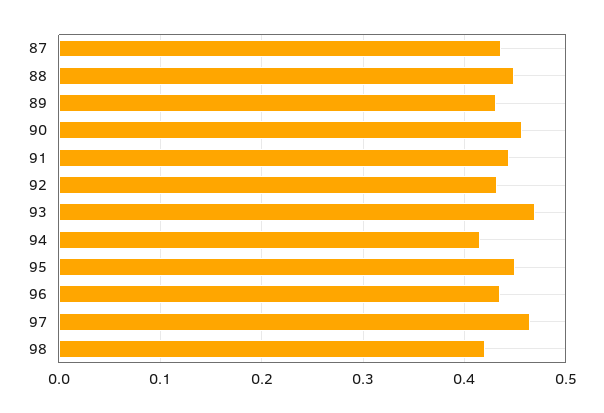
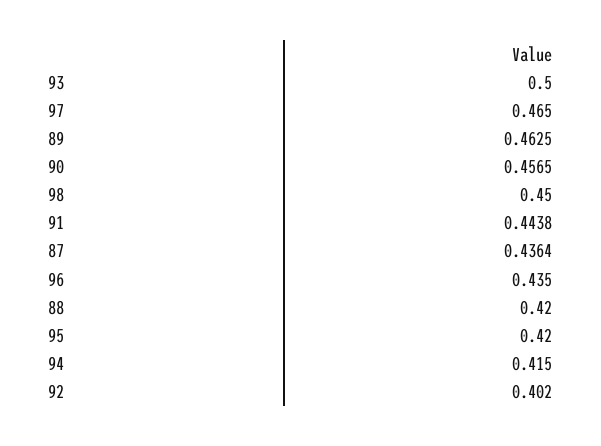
  {
    "87": 0.4364,
-   "88": 0.45,
+   "88": 0.42,
-   "89": 0.43,
+   "89": 0.4625,
    "90": 0.4565,
    "91": 0.4438,
-   "92": 0.43,
+   "92": 0.402,
-   "93": 0.47,
+   "93": 0.5,
    "94": 0.415,
-   "95": 0.45,
+   "95": 0.42,
    "96": 0.435,
    "97": 0.465,
-   "98": 0.42
+   "98": 0.45
  }

